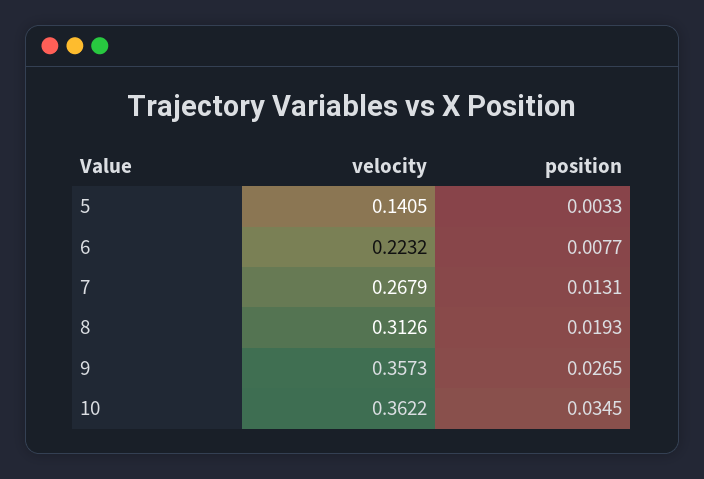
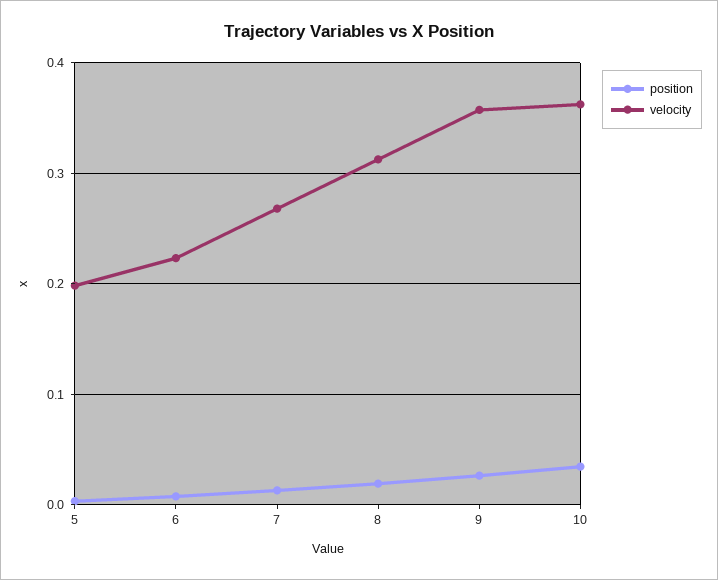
  {
    "velocity": {
-     "5": 0.1405,
+     "5": 0.2,
      "6": 0.2232,
      "7": 0.2679,
      "8": 0.3126,
      "9": 0.3573,
      "10": 0.3622
    },
    "position": {
      "5": 0.0033,
      "6": 0.0077,
      "7": 0.0131,
      "8": 0.0193,
      "9": 0.0265,
      "10": 0.0345
    }
  }

